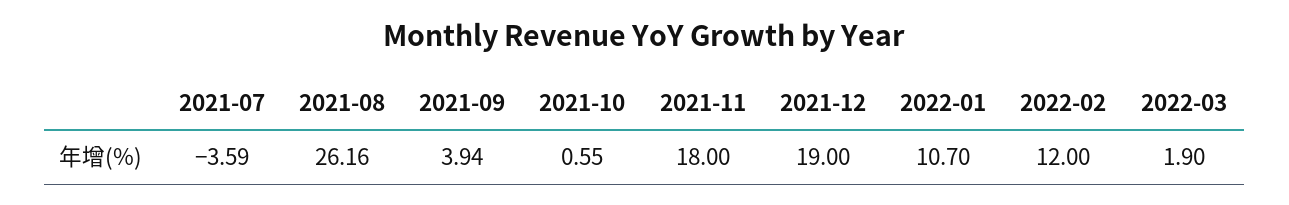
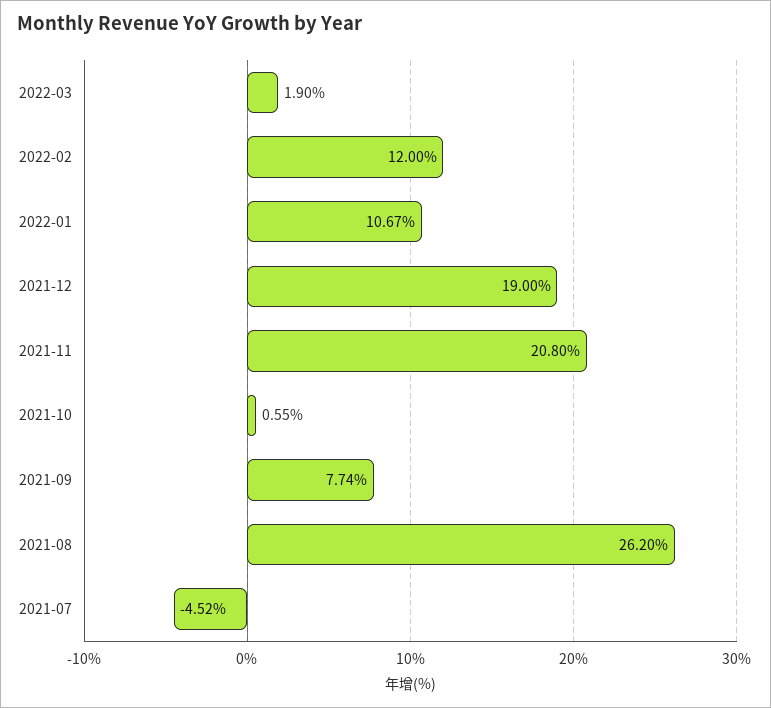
  {
-   "2021-07": -3.59,
+   "2021-07": -4.52,
-   "2021-08": 26.16,
+   "2021-08": 26.2,
-   "2021-09": 3.94,
+   "2021-09": 7.74,
    "2021-10": 0.55,
-   "2021-11": 18,
+   "2021-11": 20.8,
    "2021-12": 19,
-   "2022-01": 10.7,
+   "2022-01": 10.67,
    "2022-02": 12,
    "2022-03": 1.9
  }

